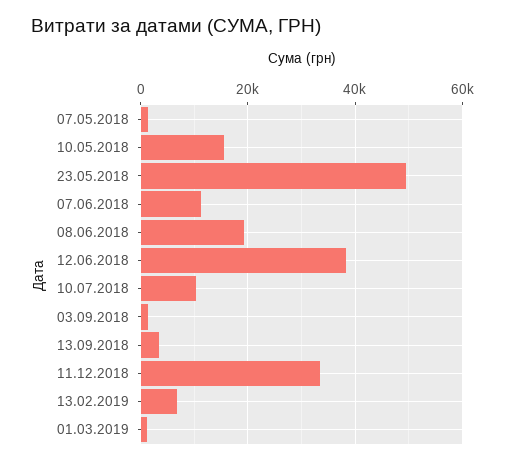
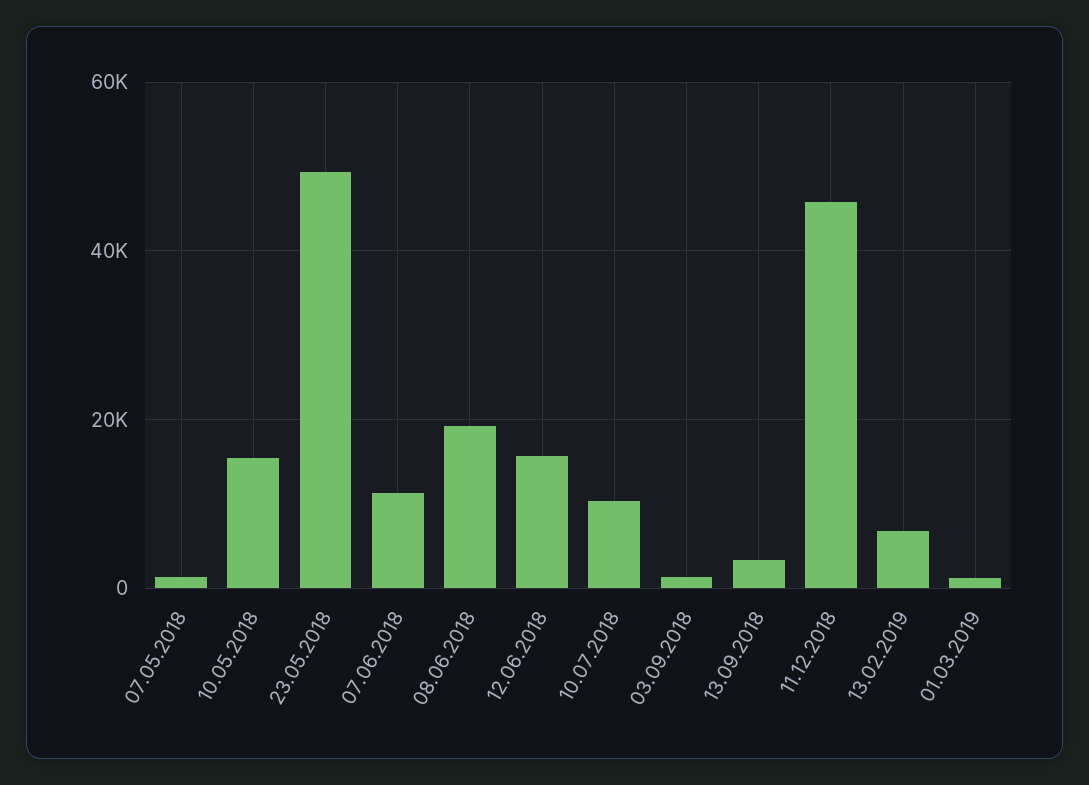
  {
    "07.05.2018": 2000,
    "10.05.2018": 16000,
    "23.05.2018": 50000,
    "07.06.2018": 12000,
    "08.06.2018": 20000,
-   "12.06.2018": 38000,
+   "12.06.2018": 16000,
    "10.07.2018": 10000,
    "03.09.2018": 2000,
    "13.09.2018": 4000,
-   "11.12.2018": 34000,
+   "11.12.2018": 46000,
    "13.02.2019": 6000,
    "01.03.2019": 2000
  }

